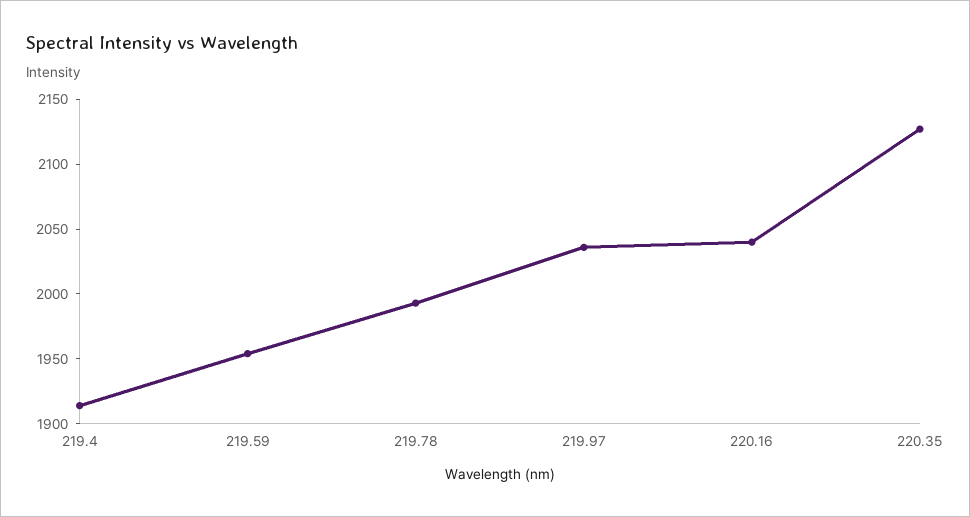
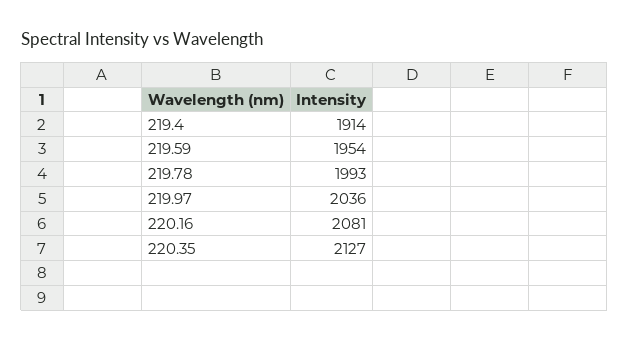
  {
    "219.4": 1914,
    "219.59": 1954,
    "219.78": 1993,
    "219.97": 2036,
-   "220.16": 2040,
+   "220.16": 2081,
    "220.35": 2127
  }

